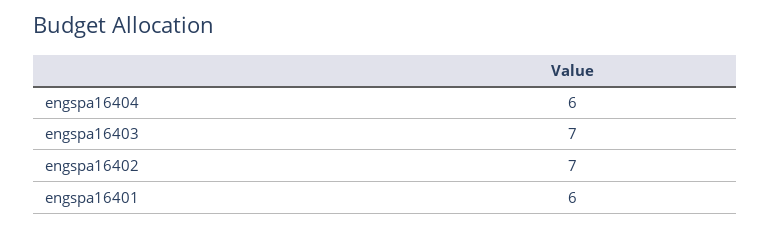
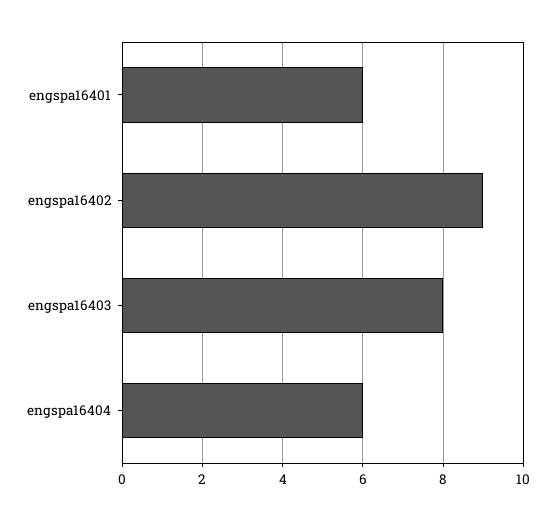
  {
    "engspa16404": 6,
-   "engspa16403": 7,
+   "engspa16403": 8,
-   "engspa16402": 7,
+   "engspa16402": 9,
    "engspa16401": 6
  }

